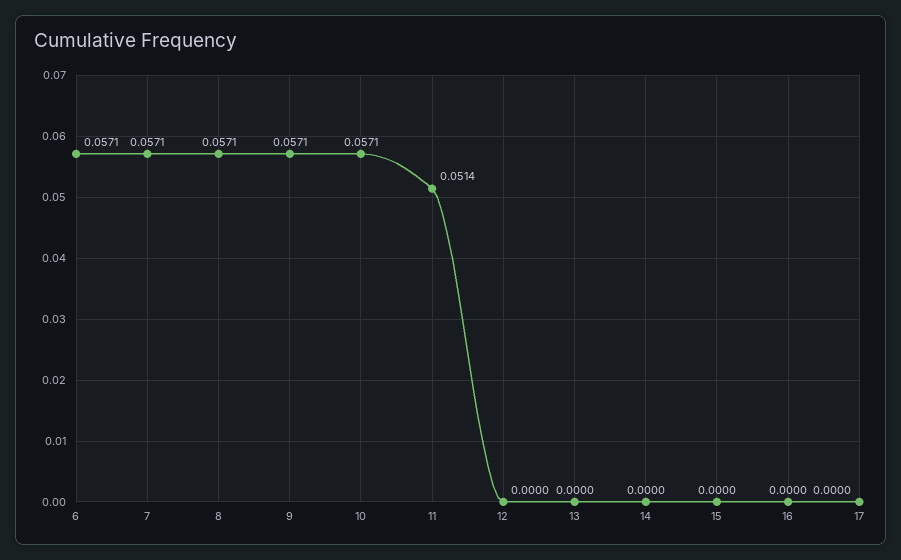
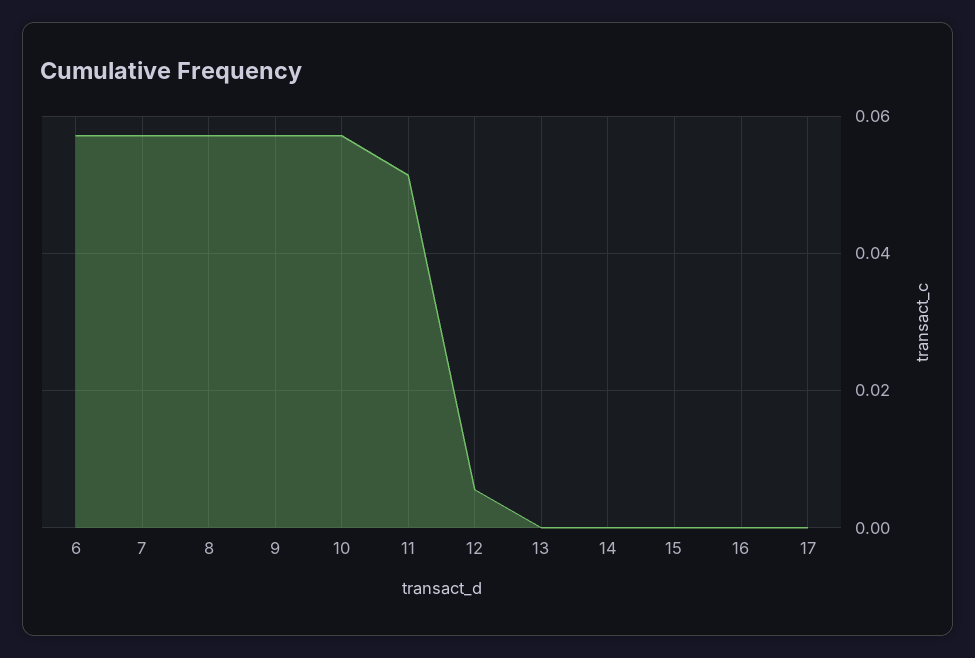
  {
    "6": 0.0571,
    "7": 0.0571,
    "8": 0.0571,
    "9": 0.0571,
    "10": 0.0571,
    "11": 0.0514,
-   "12": 0,
+   "12": 0.006,
    "13": 0,
    "14": 0,
    "15": 0,
    "16": 0,
    "17": 0
  }

